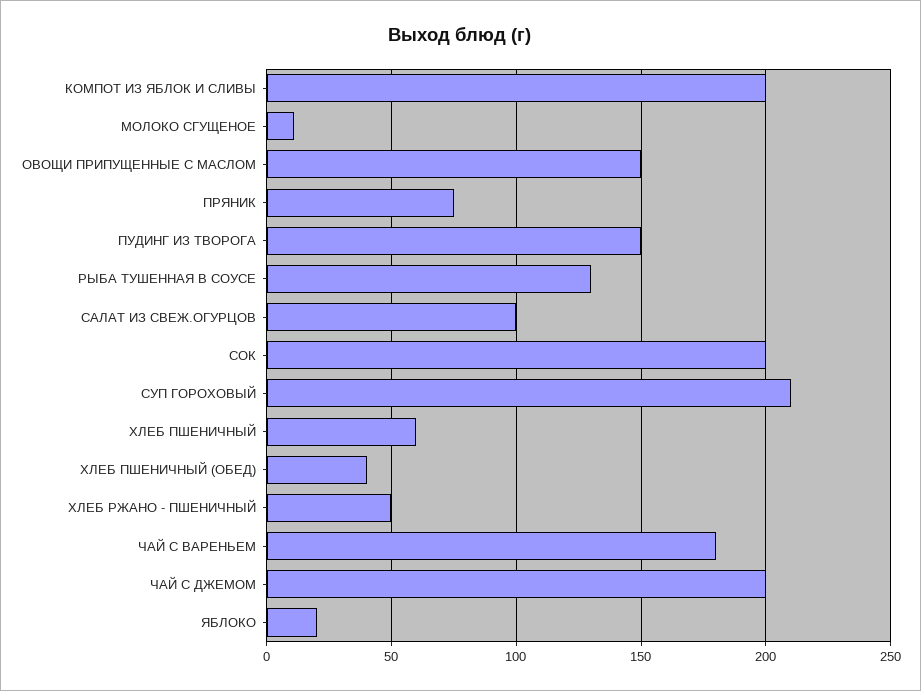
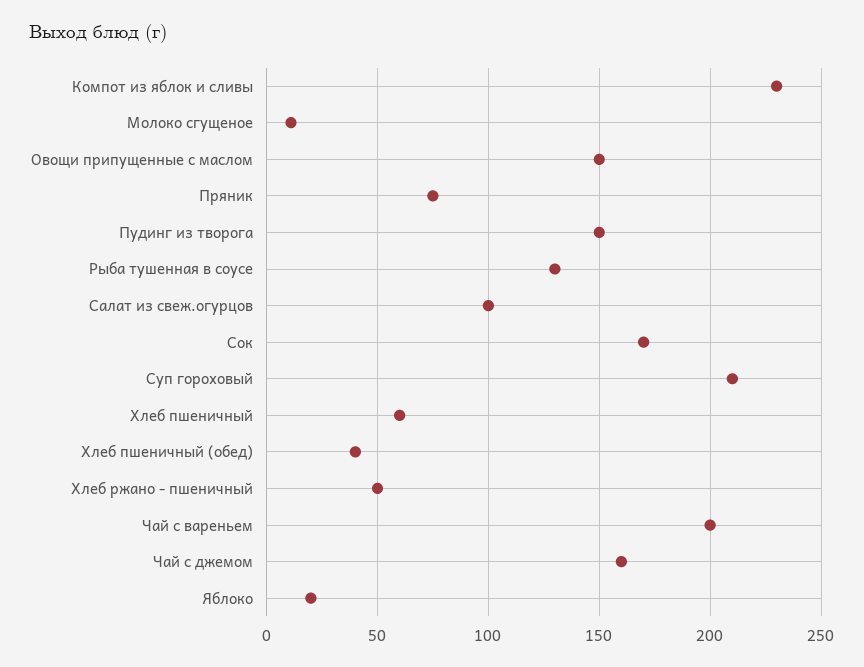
  {
-   "КОМПОТ ИЗ ЯБЛОК И СЛИВЫ": 200,
+   "КОМПОТ ИЗ ЯБЛОК И СЛИВЫ": 230,
    "МОЛОКО СГУЩЕНОЕ": 10,
    "ОВОЩИ ПРИПУЩЕННЫЕ С МАСЛОМ": 150,
    "ПРЯНИК": 75,
    "ПУДИНГ ИЗ ТВОРОГА": 150,
    "РЫБА ТУШЕННАЯ В СОУСЕ": 130,
    "САЛАТ ИЗ СВЕЖ.ОГУРЦОВ": 100,
-   "СОК": 200,
+   "СОК": 170,
    "СУП ГОРОХОВЫЙ": 210,
    "ХЛЕБ ПШЕНИЧНЫЙ": 60,
    "ХЛЕБ ПШЕНИЧНЫЙ (ОБЕД)": 40,
    "ХЛЕБ РЖАНО - ПШЕНИЧНЫЙ": 50,
-   "ЧАЙ С ВАРЕНЬЕМ": 180,
+   "ЧАЙ С ВАРЕНЬЕМ": 200,
-   "ЧАЙ С ДЖЕМОМ": 200,
+   "ЧАЙ С ДЖЕМОМ": 160,
    "ЯБЛОКО": 20
  }

